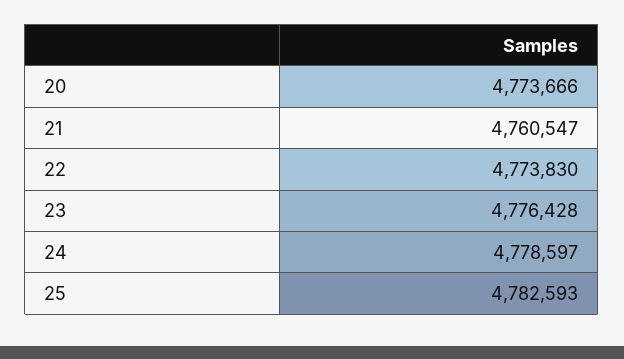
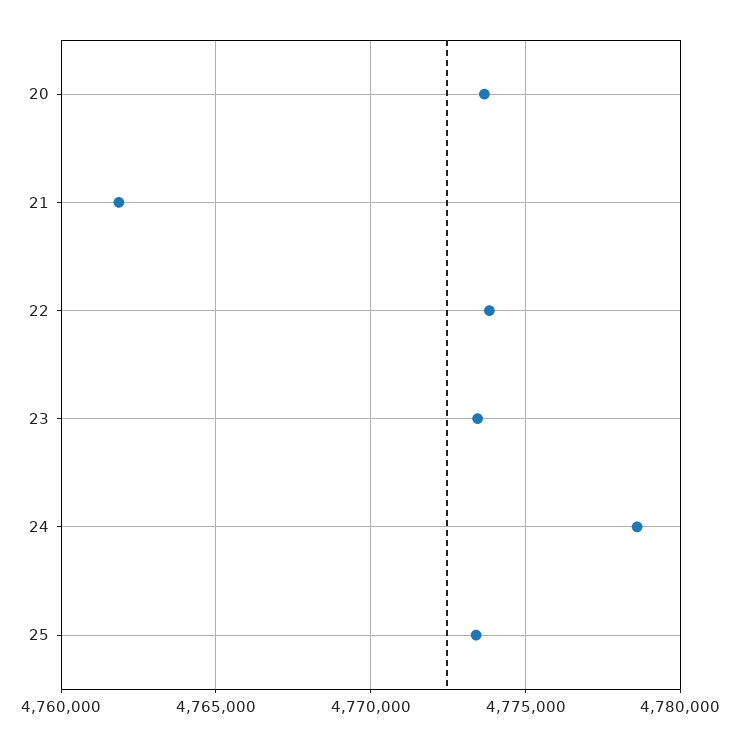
  {
    "20": 4773666,
-   "21": 4760547,
+   "21": 4762000,
    "22": 4773830,
-   "23": 4776428,
+   "23": 4773500,
    "24": 4778597,
-   "25": 4782593
+   "25": 4773500
  }

